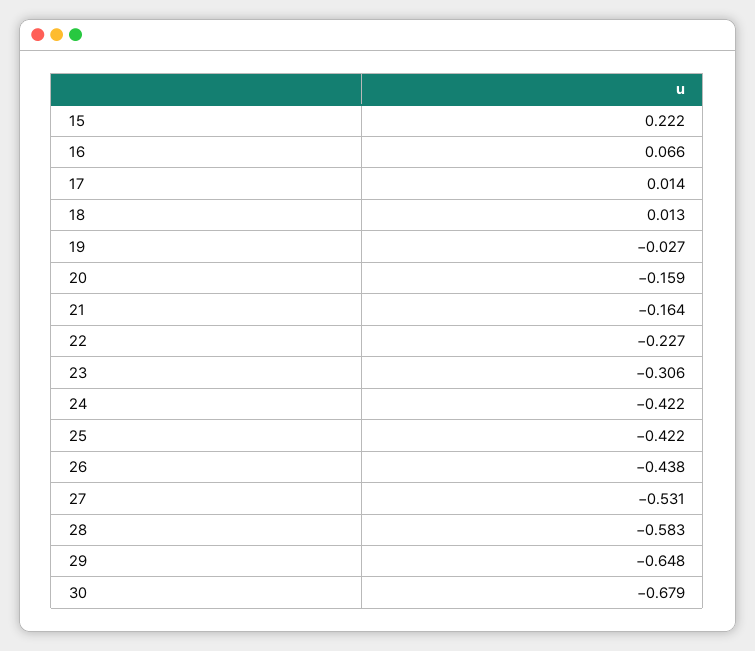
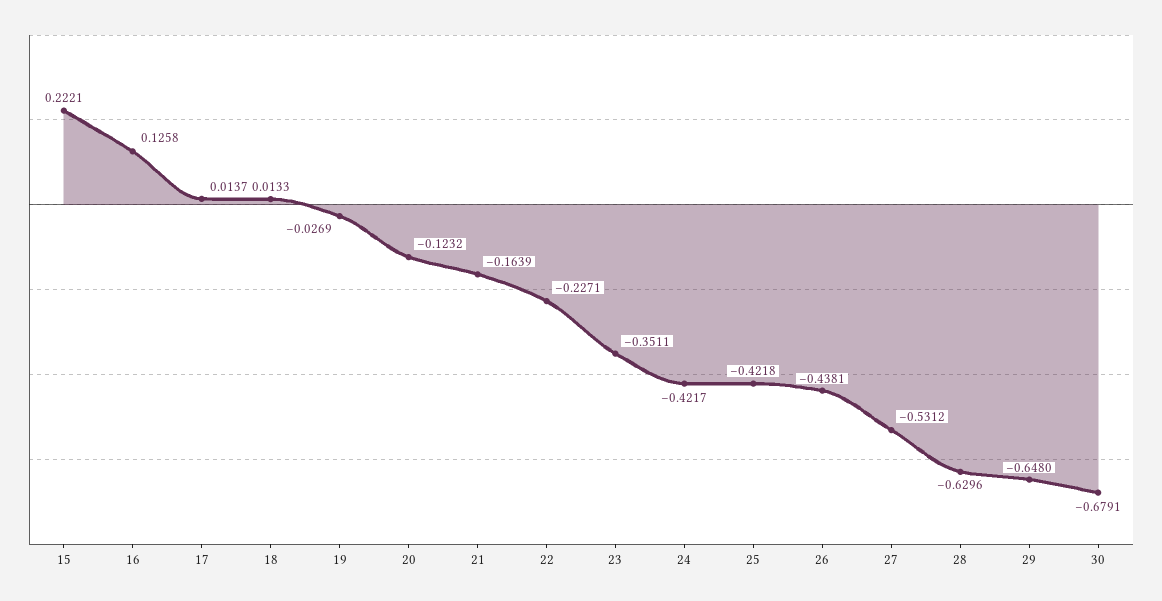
  {
    "15": 0.2221,
-   "16": 0.066,
+   "16": 0.1258,
    "17": 0.0137,
    "18": 0.0133,
    "19": -0.0269,
-   "20": -0.159,
+   "20": -0.1232,
    "21": -0.1639,
    "22": -0.2271,
-   "23": -0.306,
+   "23": -0.3511,
    "24": -0.4217,
    "25": -0.4218,
    "26": -0.4381,
    "27": -0.5312,
-   "28": -0.583,
+   "28": -0.6296,
    "29": -0.648,
    "30": -0.6791
  }

